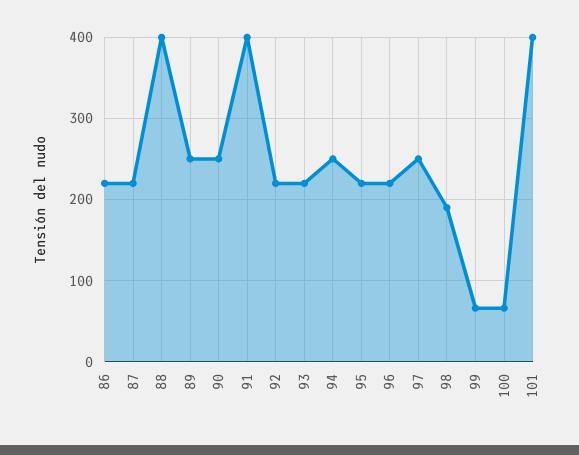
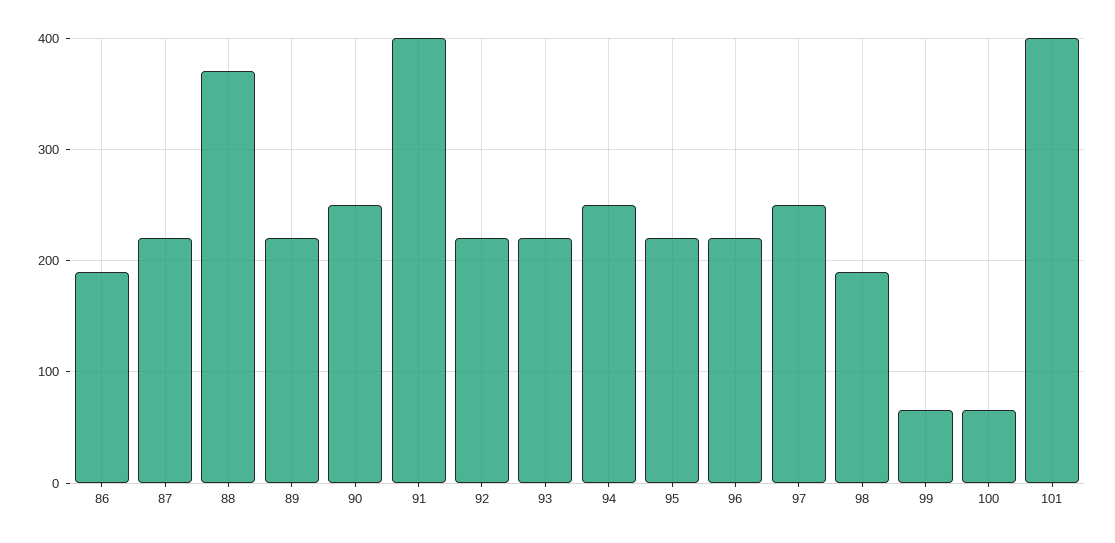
  {
-   "86": 220,
+   "86": 190,
    "87": 220,
-   "88": 400,
+   "88": 370,
-   "89": 250,
+   "89": 220,
    "90": 250,
    "91": 400,
    "92": 220,
    "93": 220,
    "94": 250,
    "95": 220,
    "96": 220,
    "97": 250,
    "98": 190,
    "99": 70,
    "100": 70,
    "101": 400
  }

